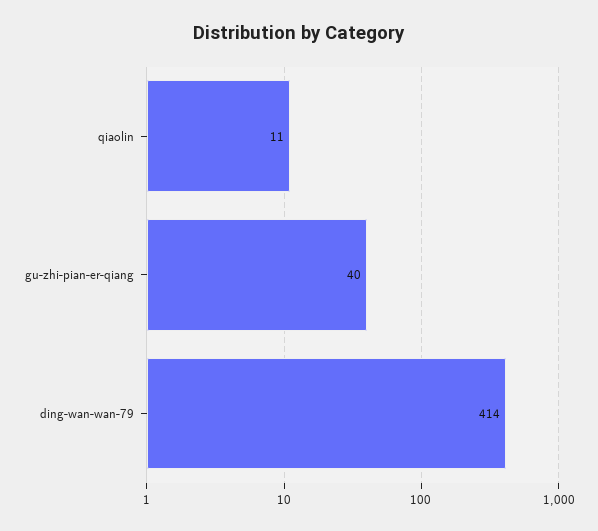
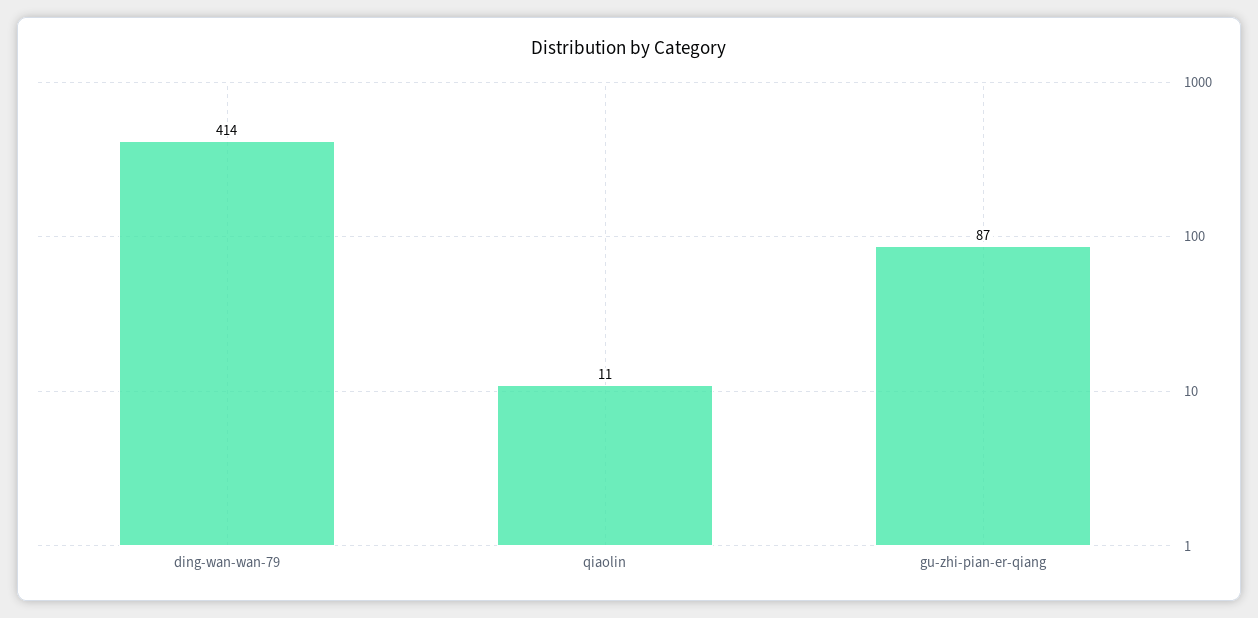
  {
    "qiaolin": 11,
-   "gu-zhi-pian-er-qiang": 40,
+   "gu-zhi-pian-er-qiang": 87,
    "ding-wan-wan-79": 414
  }

